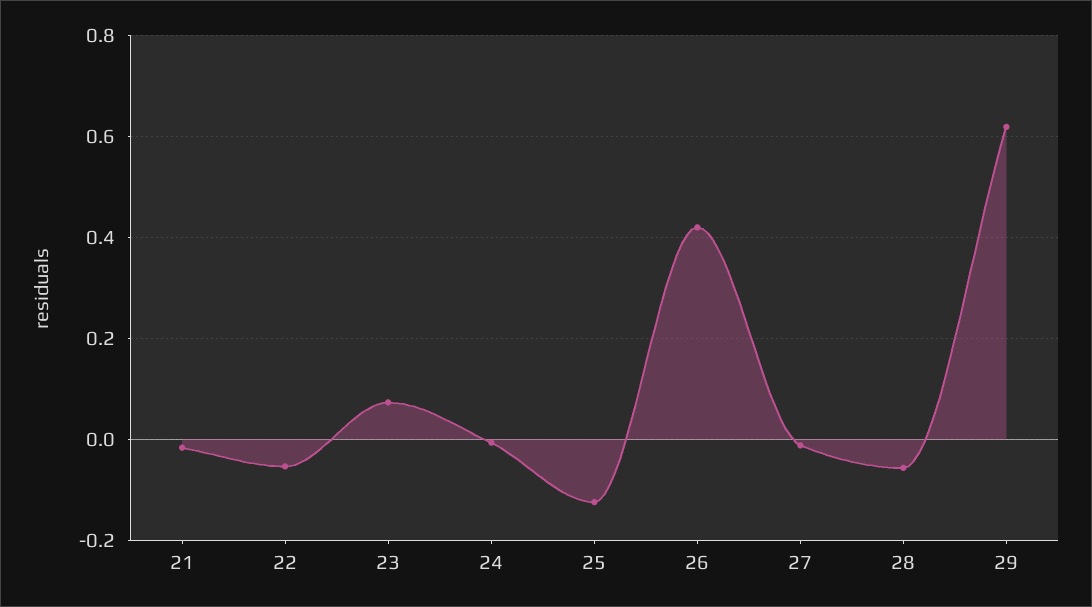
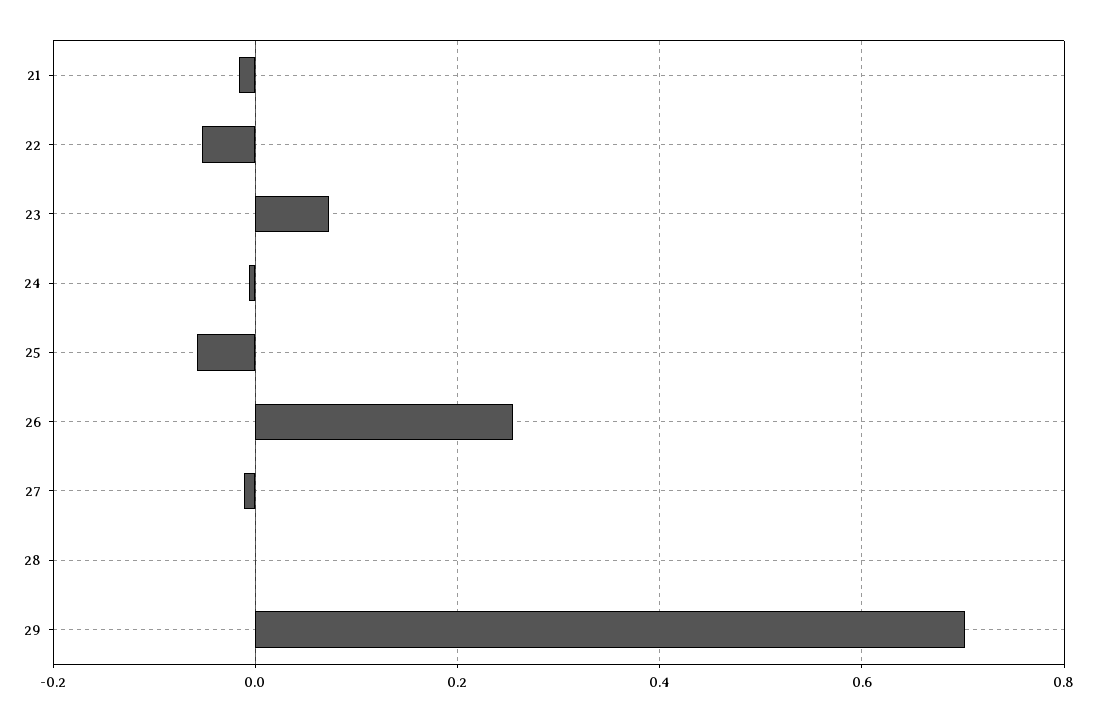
  {
    "21": -0.02,
    "22": -0.06,
    "23": 0.08,
    "24": 0,
-   "25": -0.12,
+   "25": -0.06,
-   "26": 0.42,
+   "26": 0.26,
    "27": -0.02,
-   "28": -0.06,
+   "28": 0,
-   "29": 0.62
+   "29": 0.7
  }

